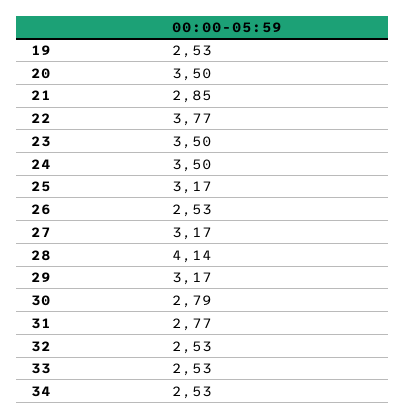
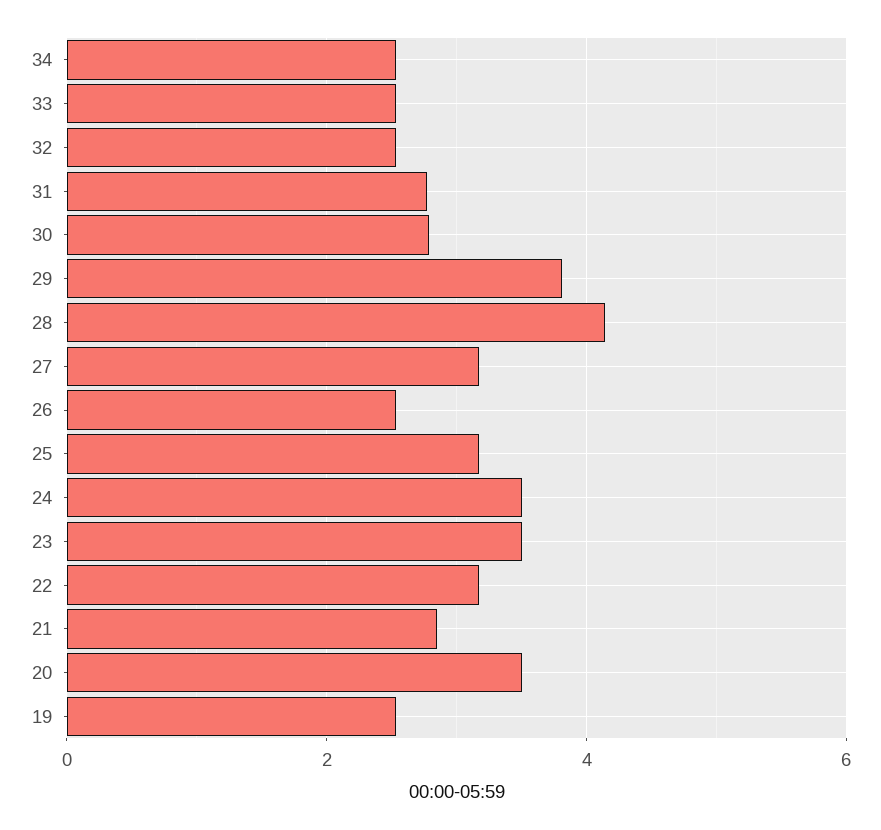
  {
    "19": 2.53,
    "20": 3.5,
    "21": 2.85,
-   "22": 3.77,
+   "22": 3.2,
    "23": 3.5,
    "24": 3.5,
    "25": 3.17,
    "26": 2.53,
    "27": 3.17,
    "28": 4.14,
-   "29": 3.17,
+   "29": 3.8,
    "30": 2.79,
    "31": 2.77,
    "32": 2.53,
    "33": 2.53,
    "34": 2.53
  }

